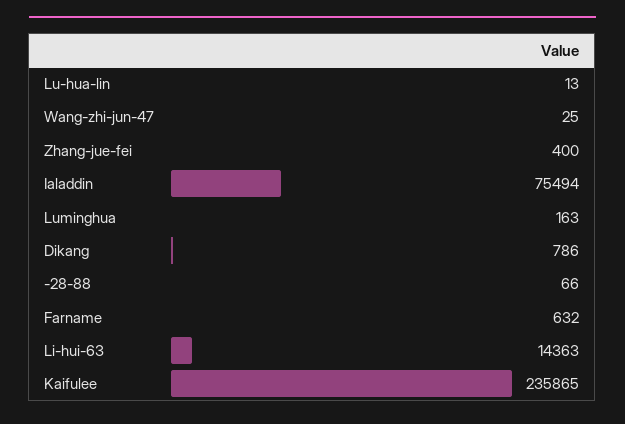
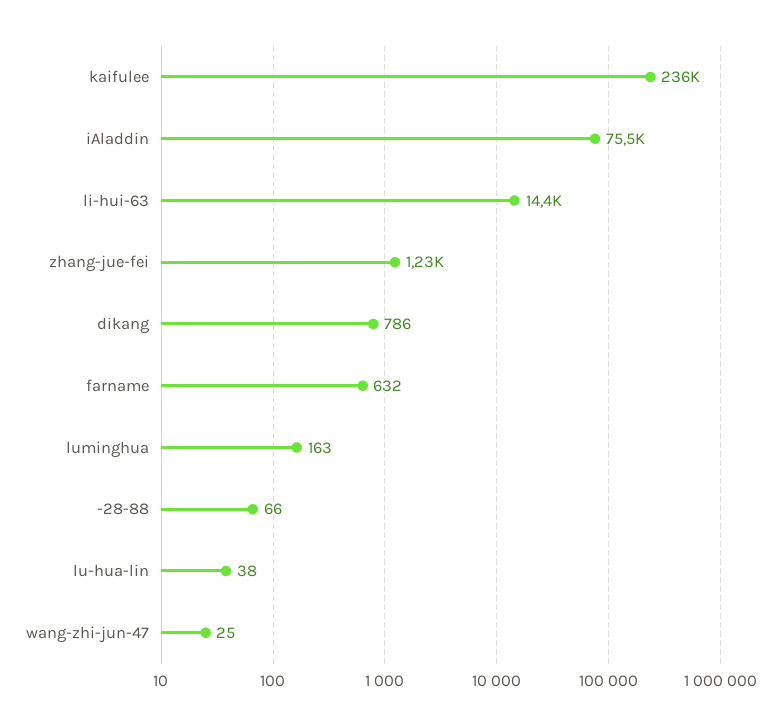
  {
-   "Lu-hua-lin": 13,
+   "Lu-hua-lin": 38,
    "Wang-zhi-jun-47": 25,
-   "Zhang-jue-fei": 400,
+   "Zhang-jue-fei": 1230,
    "Ialaddin": 75494,
    "Luminghua": 163,
    "Dikang": 786,
    "-28-88": 66,
    "Farname": 632,
    "Li-hui-63": 14363,
    "Kaifulee": 235865
  }

